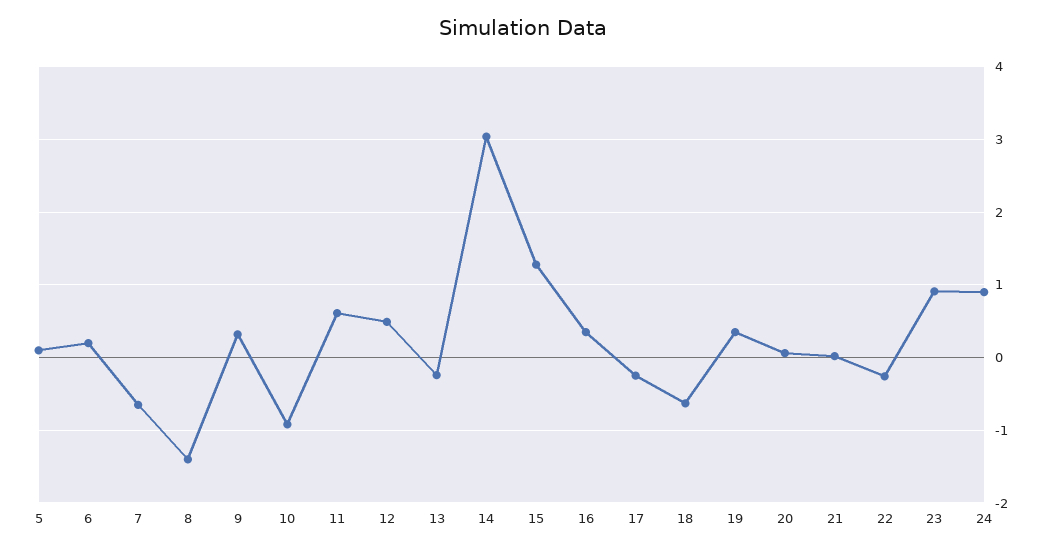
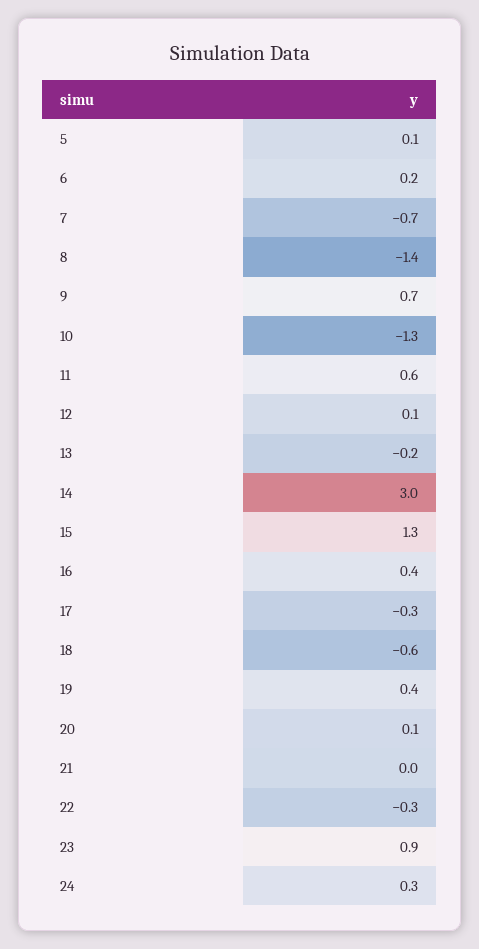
  {
    "5": 0.1,
    "6": 0.2,
    "7": -0.7,
    "8": -1.4,
-   "9": 0.3,
+   "9": 0.7,
-   "10": -0.9,
+   "10": -1.3,
    "11": 0.6,
-   "12": 0.5,
+   "12": 0.1,
    "13": -0.2,
    "14": 3,
    "15": 1.3,
    "16": 0.4,
    "17": -0.3,
    "18": -0.6,
    "19": 0.4,
    "20": 0.1,
    "21": 0,
    "22": -0.3,
    "23": 0.9,
-   "24": 0.9
+   "24": 0.3
  }

